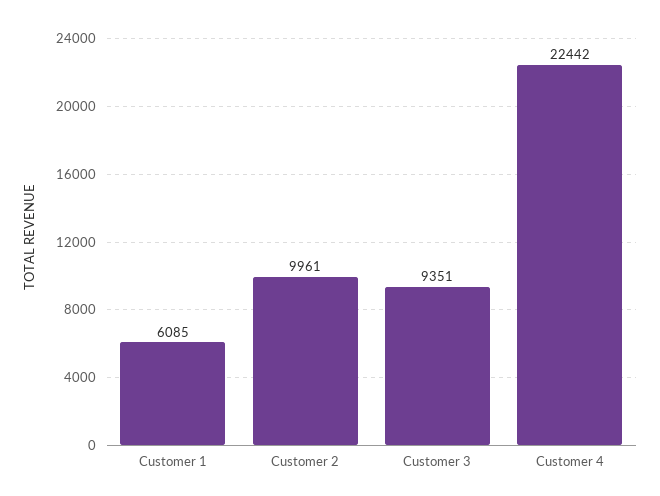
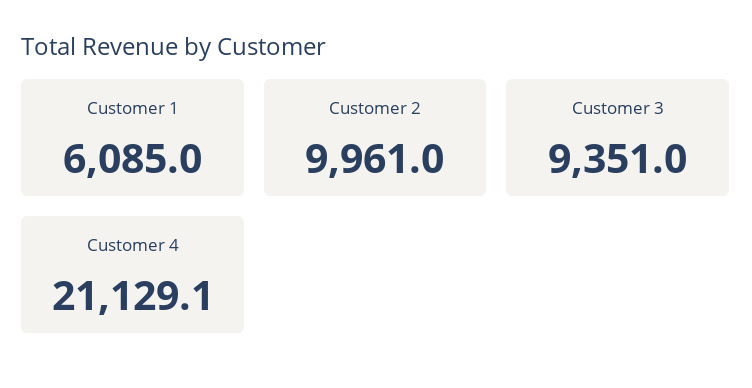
  {
    "Customer 1": 6085,
    "Customer 2": 9961,
    "Customer 3": 9351,
-   "Customer 4": 22442
+   "Customer 4": 21129.1
  }

